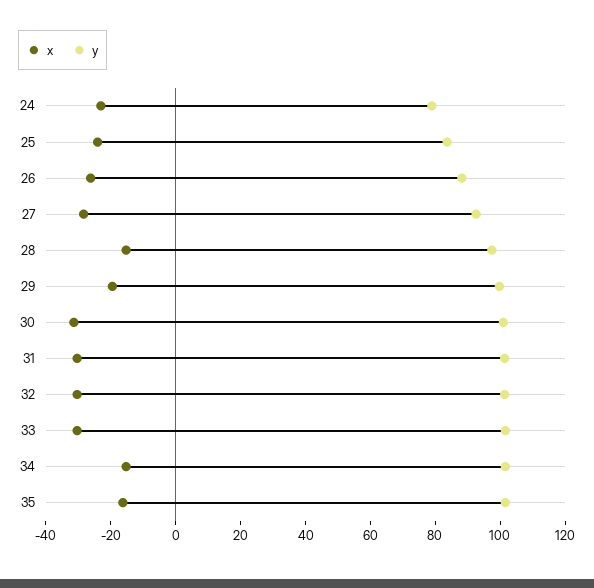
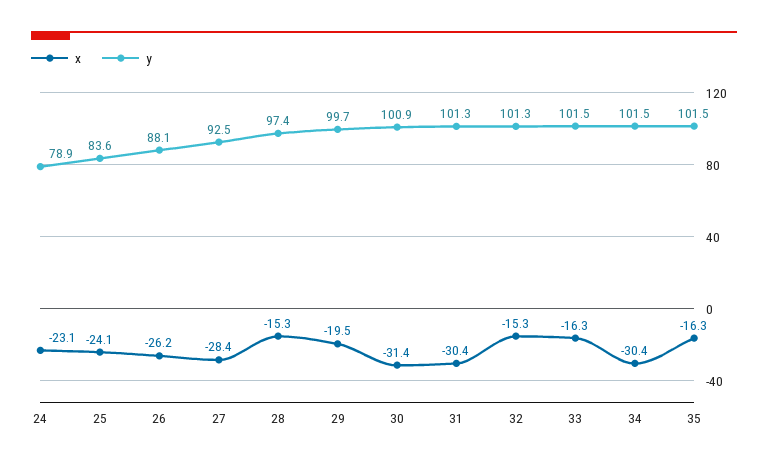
  {
    "x": {
      "24": -23.1,
      "25": -24.1,
      "26": -26.2,
      "27": -28.4,
      "28": -15.3,
      "29": -19.5,
      "30": -31.4,
      "31": -30.4,
-     "32": -30,
+     "32": -15.3,
-     "33": -30,
+     "33": -16.3,
-     "34": -15,
+     "34": -30.4,
      "35": -16.3
    },
    "y": {
      "24": 78.9,
      "25": 83.6,
      "26": 88.1,
      "27": 92.5,
      "28": 97.4,
      "29": 99.7,
      "30": 100.9,
      "31": 101.3,
      "32": 101.3,
      "33": 101.5,
      "34": 101.5,
      "35": 101.5
    }
  }

